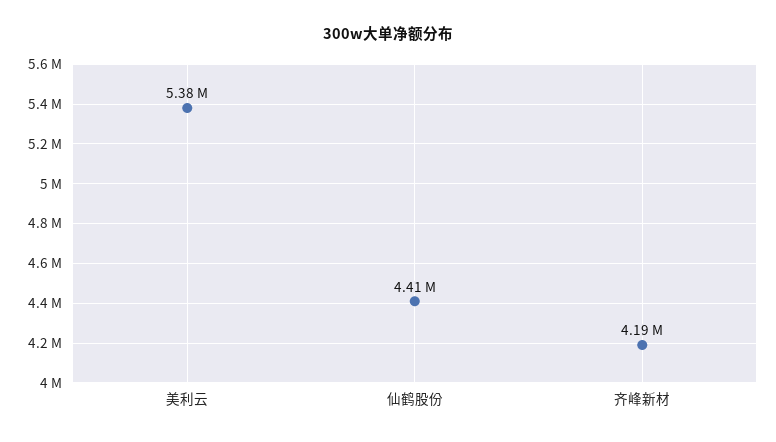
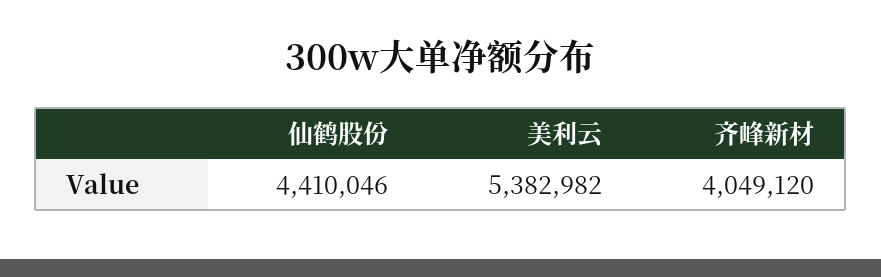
  {
    "美利云": 5382982,
    "仙鹤股份": 4410046,
-   "齐峰新材": 4190000
+   "齐峰新材": 4049120
  }

